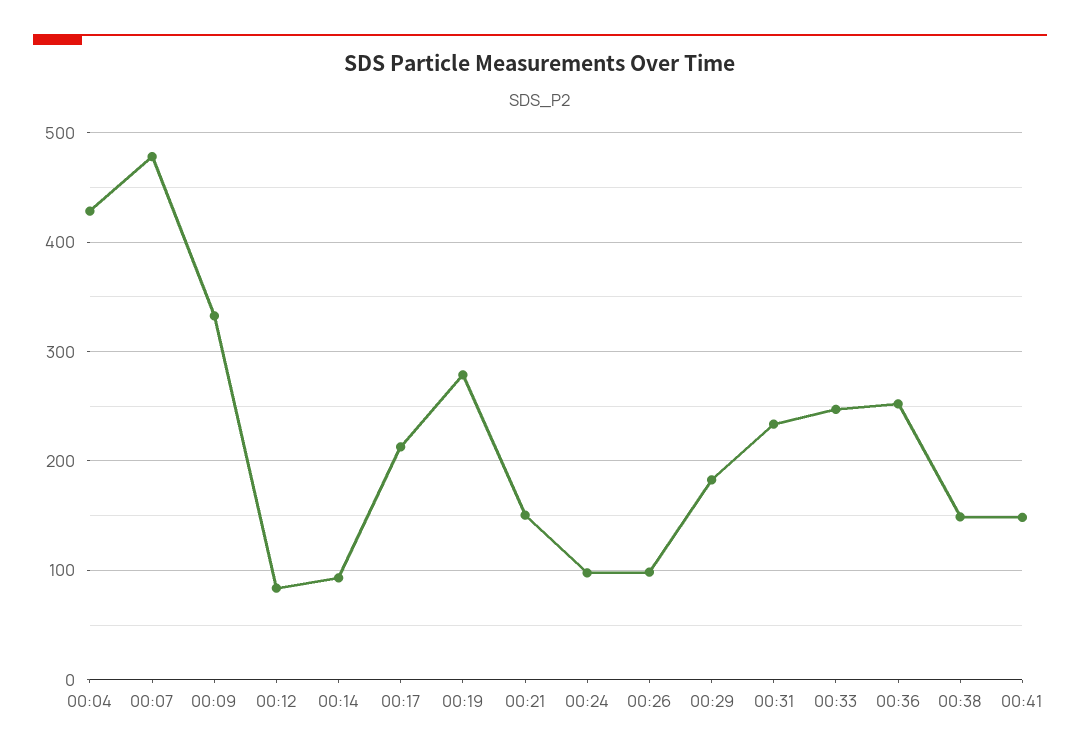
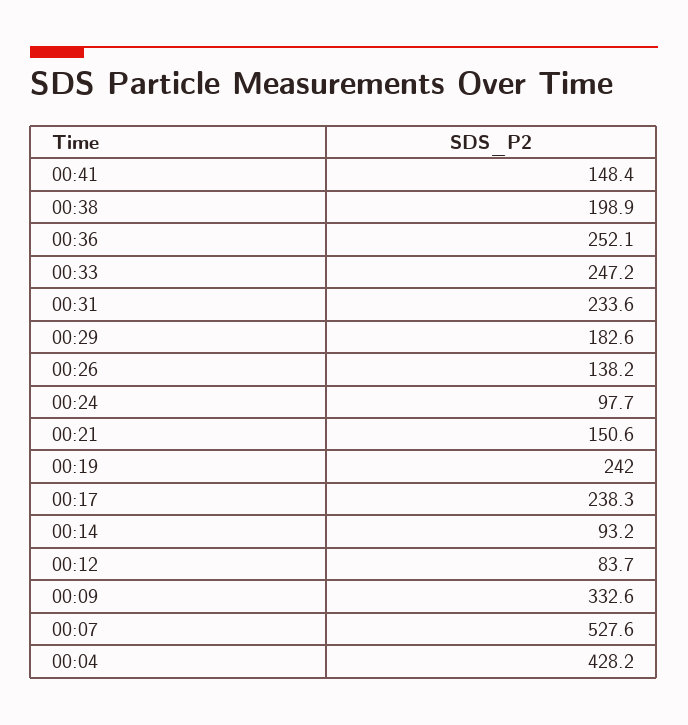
  {
    "00:04": 428.2,
-   "00:07": 480,
+   "00:07": 527.6,
    "00:09": 332.6,
    "00:12": 83.7,
    "00:14": 93.2,
-   "00:17": 210,
+   "00:17": 238.3,
-   "00:19": 280,
+   "00:19": 242,
    "00:21": 150.6,
    "00:24": 97.7,
-   "00:26": 100,
+   "00:26": 138.2,
    "00:29": 182.6,
    "00:31": 233.6,
    "00:33": 247.2,
    "00:36": 252.1,
-   "00:38": 150,
+   "00:38": 198.9,
    "00:41": 148.4
  }

